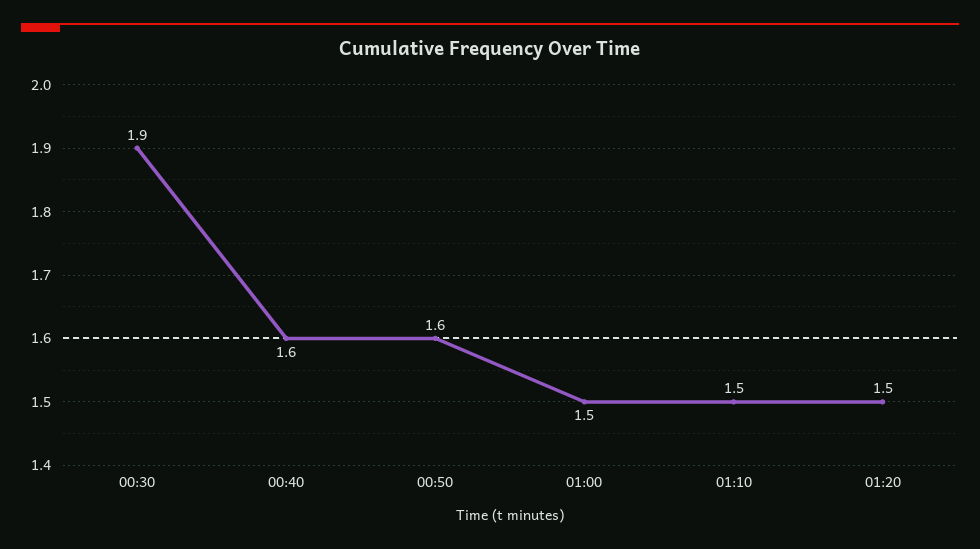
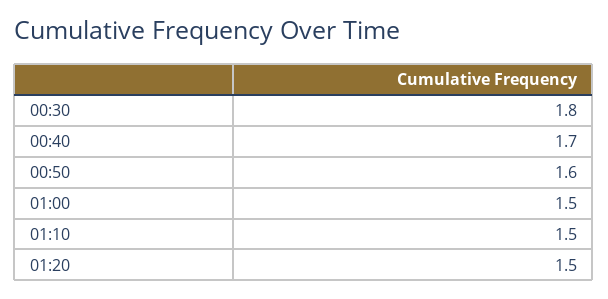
  {
-   "00:30": 1.9,
+   "00:30": 1.8,
-   "00:40": 1.6,
+   "00:40": 1.7,
    "00:50": 1.6,
    "01:00": 1.5,
    "01:10": 1.5,
    "01:20": 1.5
  }

